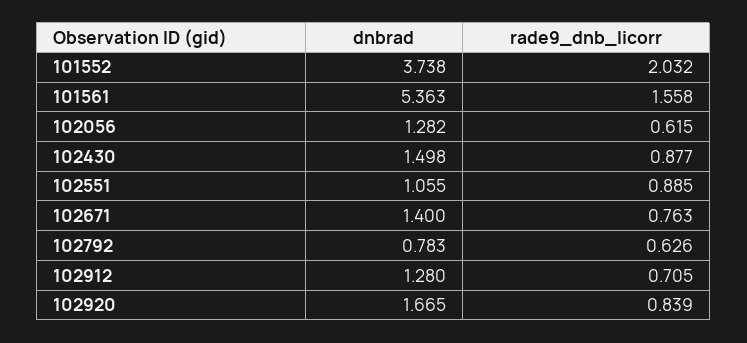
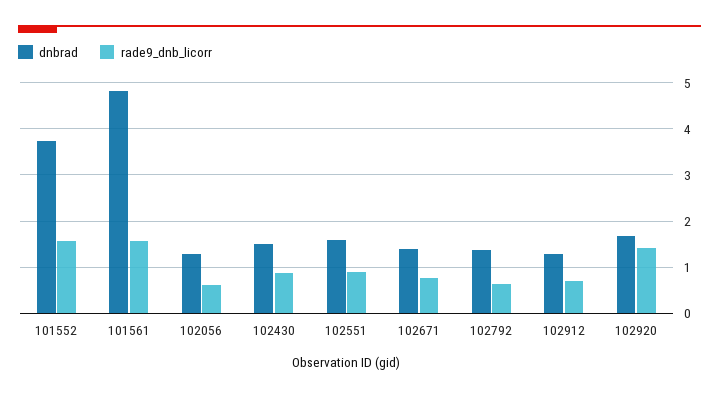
  {
    "dnbrad": {
      "101552": 3.738,
-     "101561": 5.363,
+     "101561": 4.8,
      "102056": 1.282,
      "102430": 1.498,
-     "102551": 1.055,
+     "102551": 1.6,
      "102671": 1.4,
-     "102792": 0.783,
+     "102792": 1.4,
      "102912": 1.28,
      "102920": 1.665
    },
    "rade9_dnb_licorr": {
-     "101552": 2.032,
+     "101552": 1.6,
      "101561": 1.558,
      "102056": 0.615,
      "102430": 0.877,
      "102551": 0.885,
      "102671": 0.763,
      "102792": 0.626,
      "102912": 0.705,
-     "102920": 0.839
+     "102920": 1.4
    }
  }

